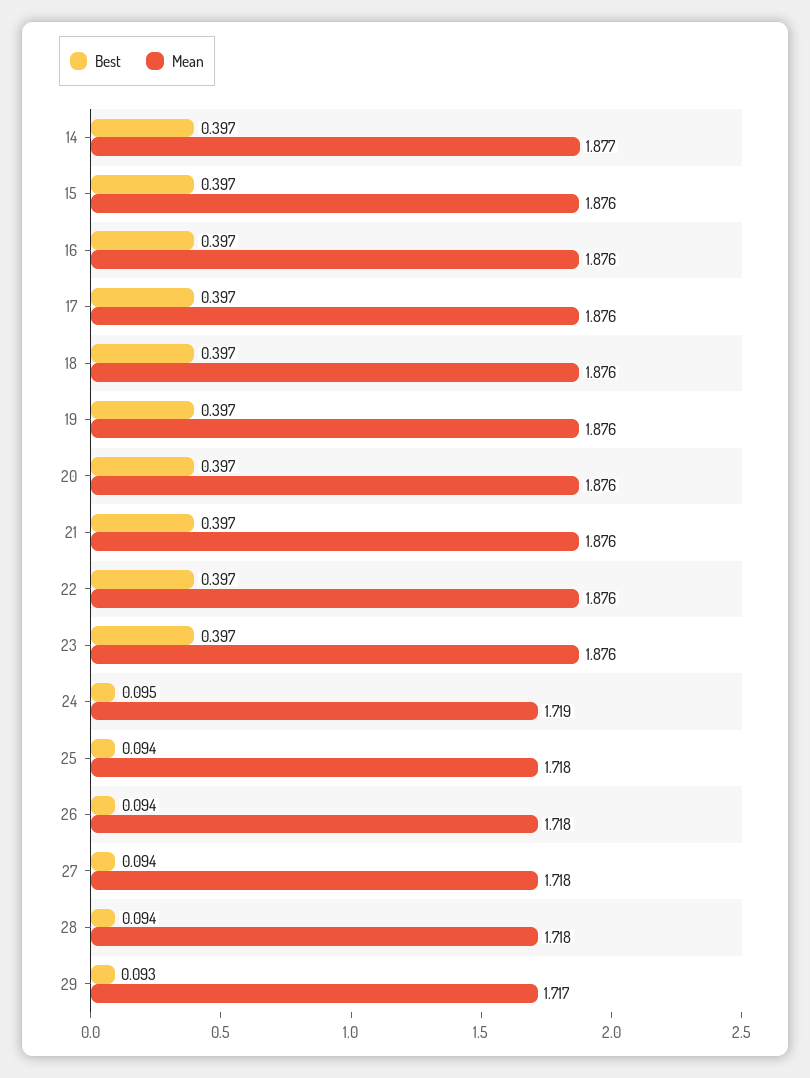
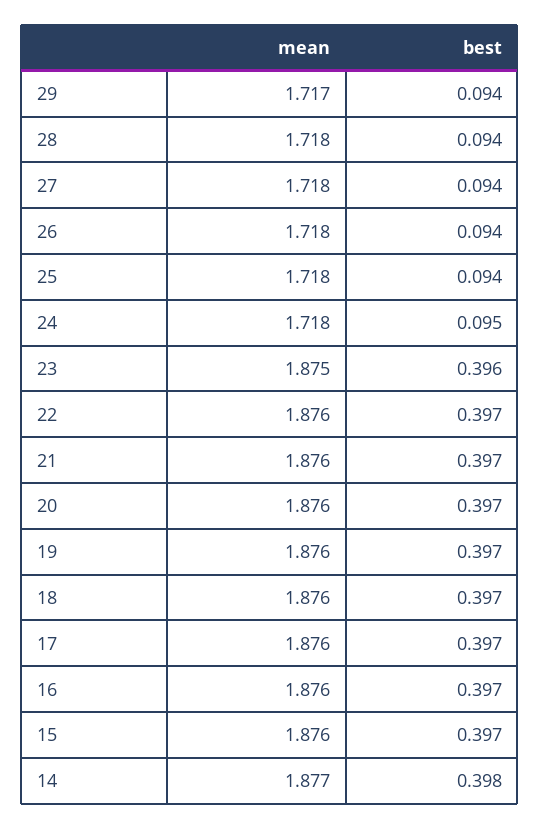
  {
    "Best": {
-     "14": 0.397,
+     "14": 0.398,
      "15": 0.397,
      "16": 0.397,
      "17": 0.397,
      "18": 0.397,
      "19": 0.397,
      "20": 0.397,
      "21": 0.397,
      "22": 0.397,
-     "23": 0.397,
+     "23": 0.396,
      "24": 0.095,
      "25": 0.094,
      "26": 0.094,
      "27": 0.094,
      "28": 0.094,
-     "29": 0.093
+     "29": 0.094
    },
    "Mean": {
      "14": 1.877,
      "15": 1.876,
      "16": 1.876,
      "17": 1.876,
      "18": 1.876,
      "19": 1.876,
      "20": 1.876,
      "21": 1.876,
      "22": 1.876,
-     "23": 1.876,
+     "23": 1.875,
-     "24": 1.719,
+     "24": 1.718,
      "25": 1.718,
      "26": 1.718,
      "27": 1.718,
      "28": 1.718,
      "29": 1.717
    }
  }

